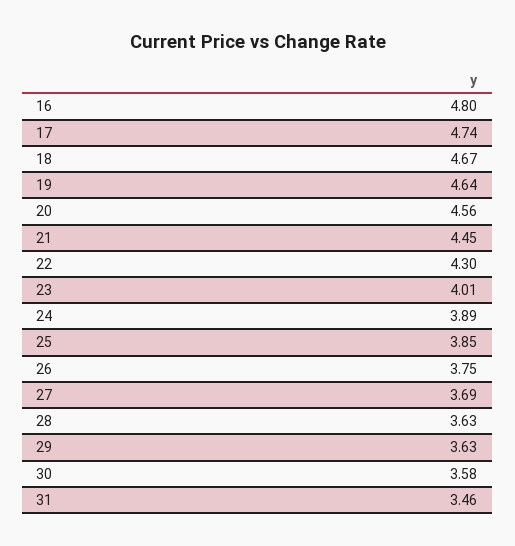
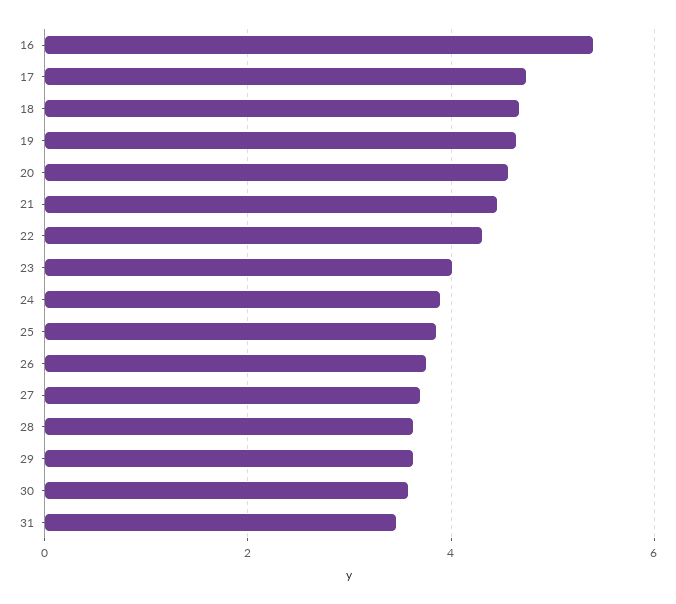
  {
-   "16": 4.8,
+   "16": 5.4,
    "17": 4.74,
    "18": 4.67,
    "19": 4.64,
    "20": 4.56,
    "21": 4.45,
    "22": 4.3,
    "23": 4.01,
    "24": 3.89,
    "25": 3.85,
    "26": 3.75,
    "27": 3.69,
    "28": 3.63,
    "29": 3.63,
    "30": 3.58,
    "31": 3.46
  }

